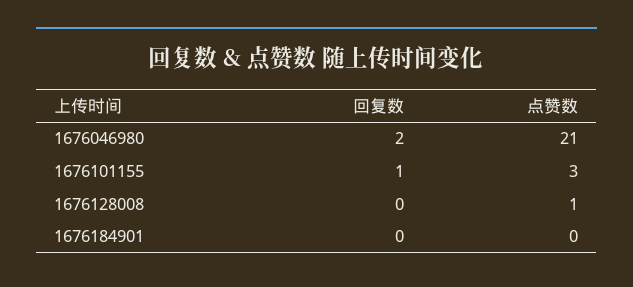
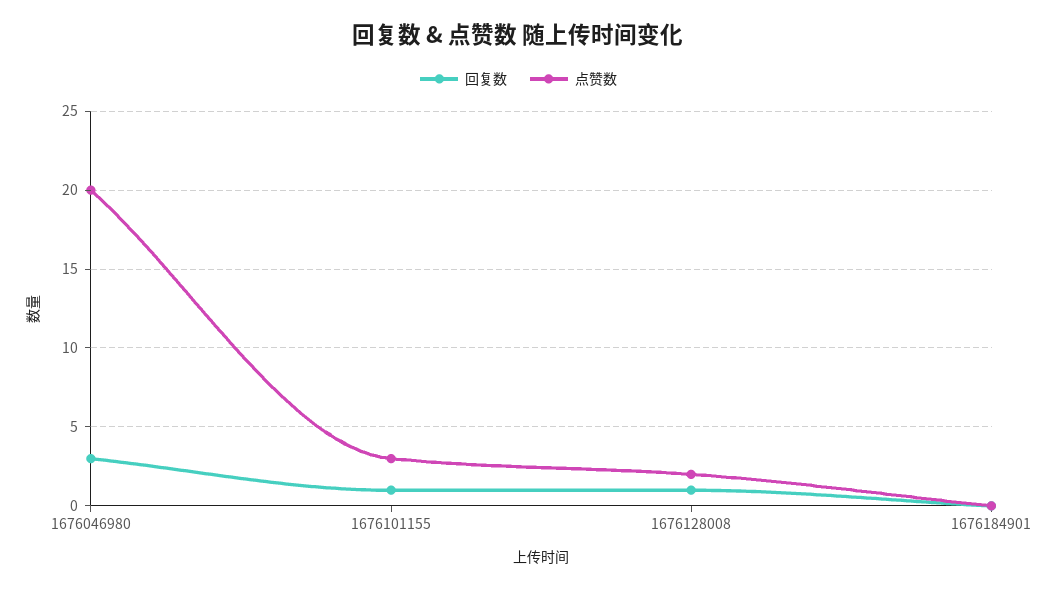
  {
    "回复数": {
-     "1676046980": 2,
+     "1676046980": 3,
      "1676101155": 1,
-     "1676128008": 0,
+     "1676128008": 1,
      "1676184901": 0
    },
    "点赞数": {
-     "1676046980": 21,
+     "1676046980": 20,
      "1676101155": 3,
-     "1676128008": 1,
+     "1676128008": 2,
      "1676184901": 0
    }
  }

